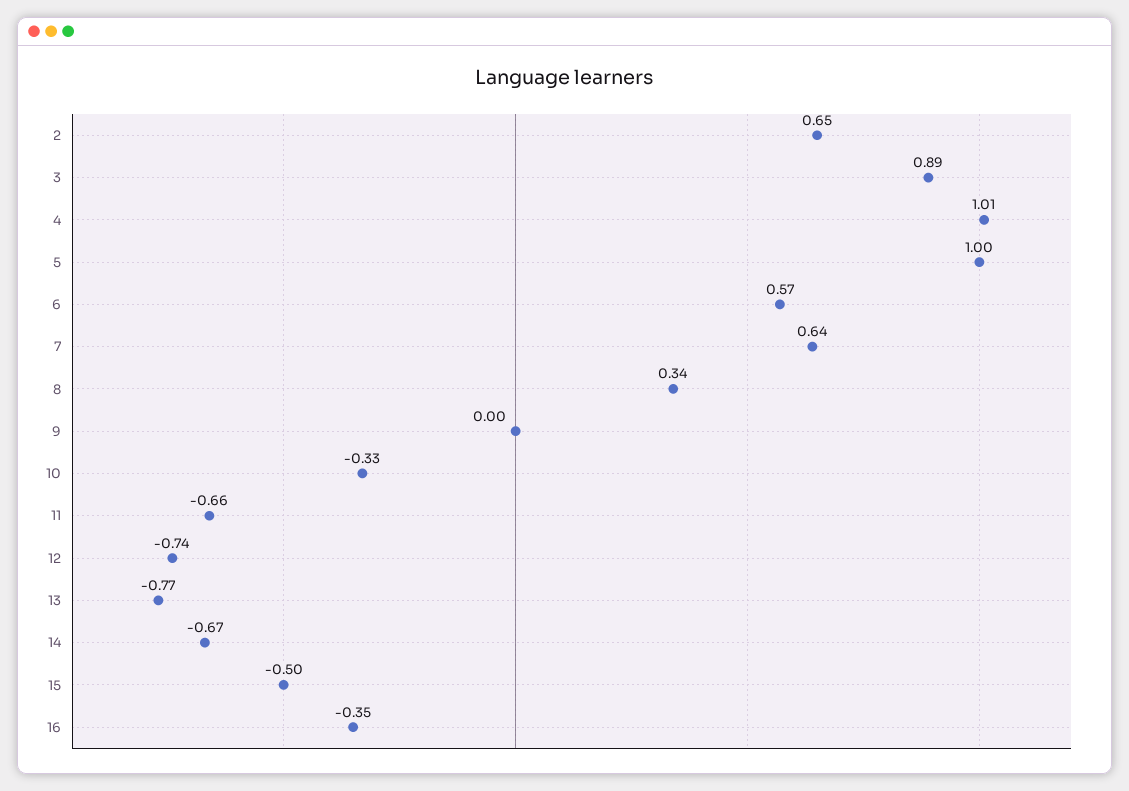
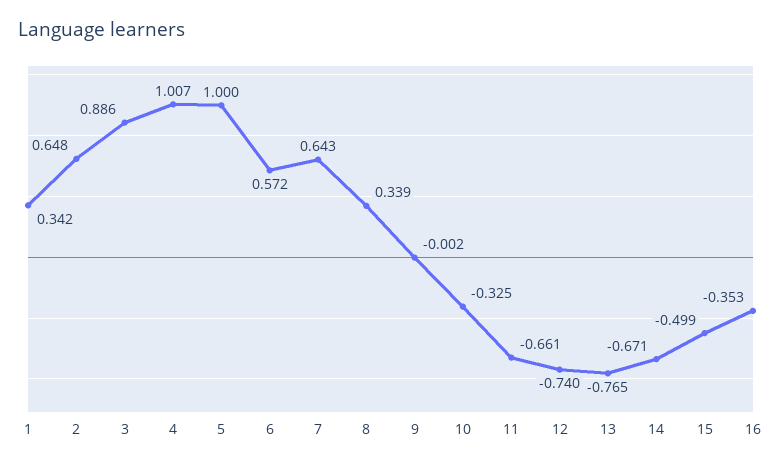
  {
    "2": 0.648,
    "3": 0.886,
    "4": 1.007,
    "5": 1,
    "6": 0.572,
    "7": 0.643,
    "8": 0.339,
    "9": -0.002,
    "10": -0.325,
    "11": -0.661,
    "12": -0.74,
    "13": -0.765,
    "14": -0.671,
    "15": -0.499,
-   "16": -0.353
+   "16": -0.353,
+   "1": 0.342
  }

